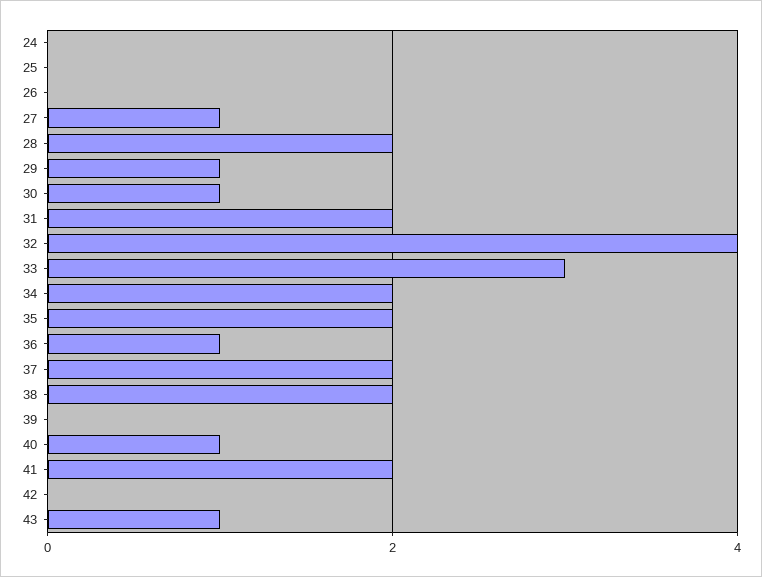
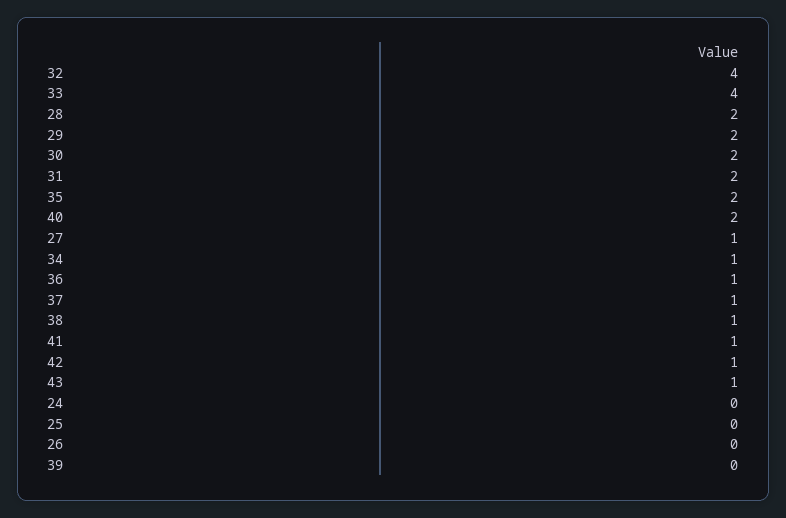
  {
    "24": 0,
    "25": 0,
    "26": 0,
    "27": 1,
    "28": 2,
-   "29": 1,
+   "29": 2,
-   "30": 1,
+   "30": 2,
    "31": 2,
    "32": 4,
-   "33": 3,
+   "33": 4,
-   "34": 2,
+   "34": 1,
    "35": 2,
    "36": 1,
-   "37": 2,
+   "37": 1,
-   "38": 2,
+   "38": 1,
    "39": 0,
-   "40": 1,
+   "40": 2,
-   "41": 2,
+   "41": 1,
-   "42": 0,
+   "42": 1,
    "43": 1
  }

